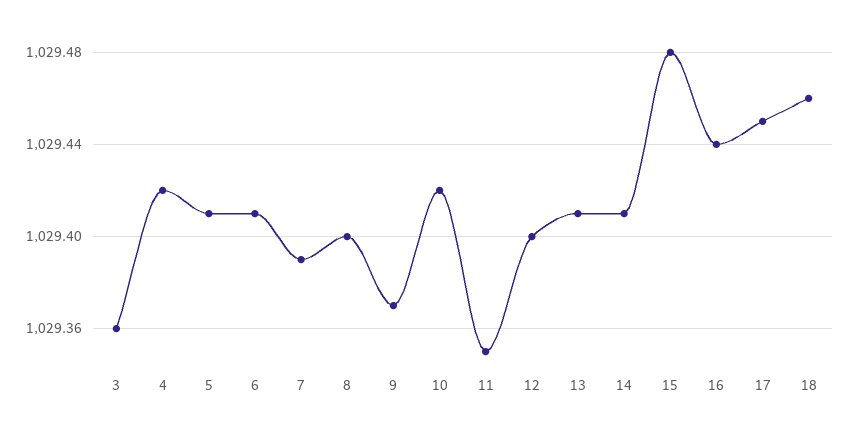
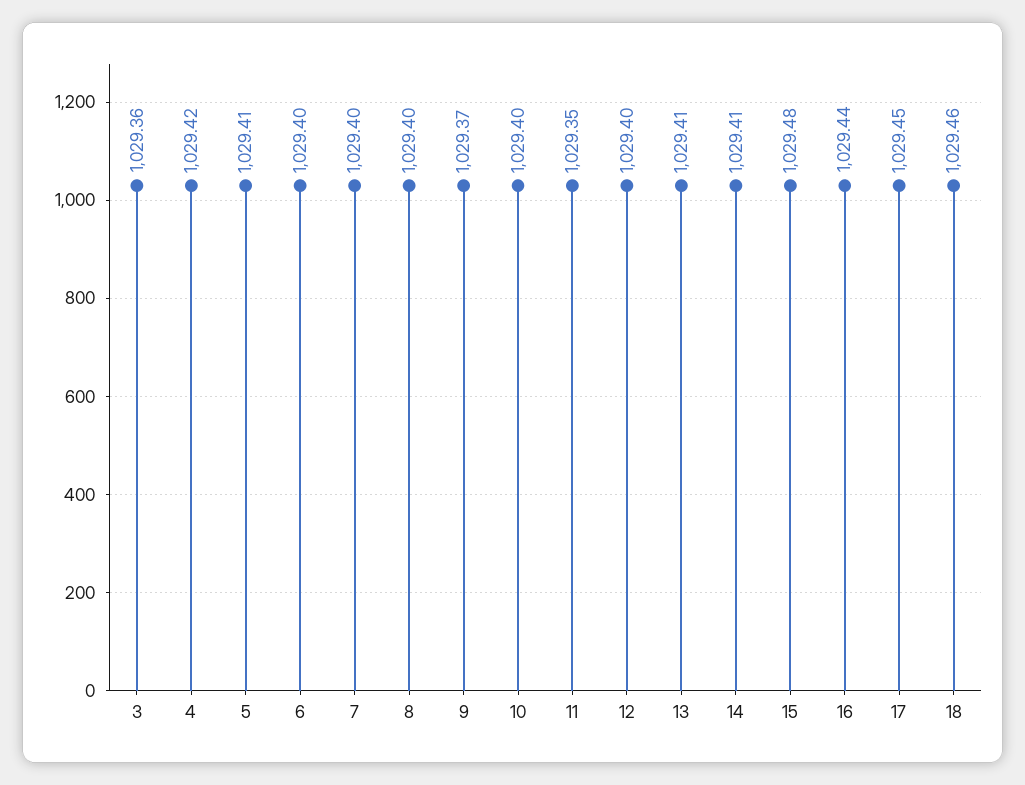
  {
    "3": 1029.36,
    "4": 1029.42,
    "5": 1029.41,
-   "6": 1029.41,
+   "6": 1029.4,
-   "7": 1029.39,
+   "7": 1029.4,
    "8": 1029.4,
    "9": 1029.37,
-   "10": 1029.42,
+   "10": 1029.4,
    "11": 1029.35,
    "12": 1029.4,
    "13": 1029.41,
    "14": 1029.41,
    "15": 1029.48,
    "16": 1029.44,
    "17": 1029.45,
    "18": 1029.46
  }

